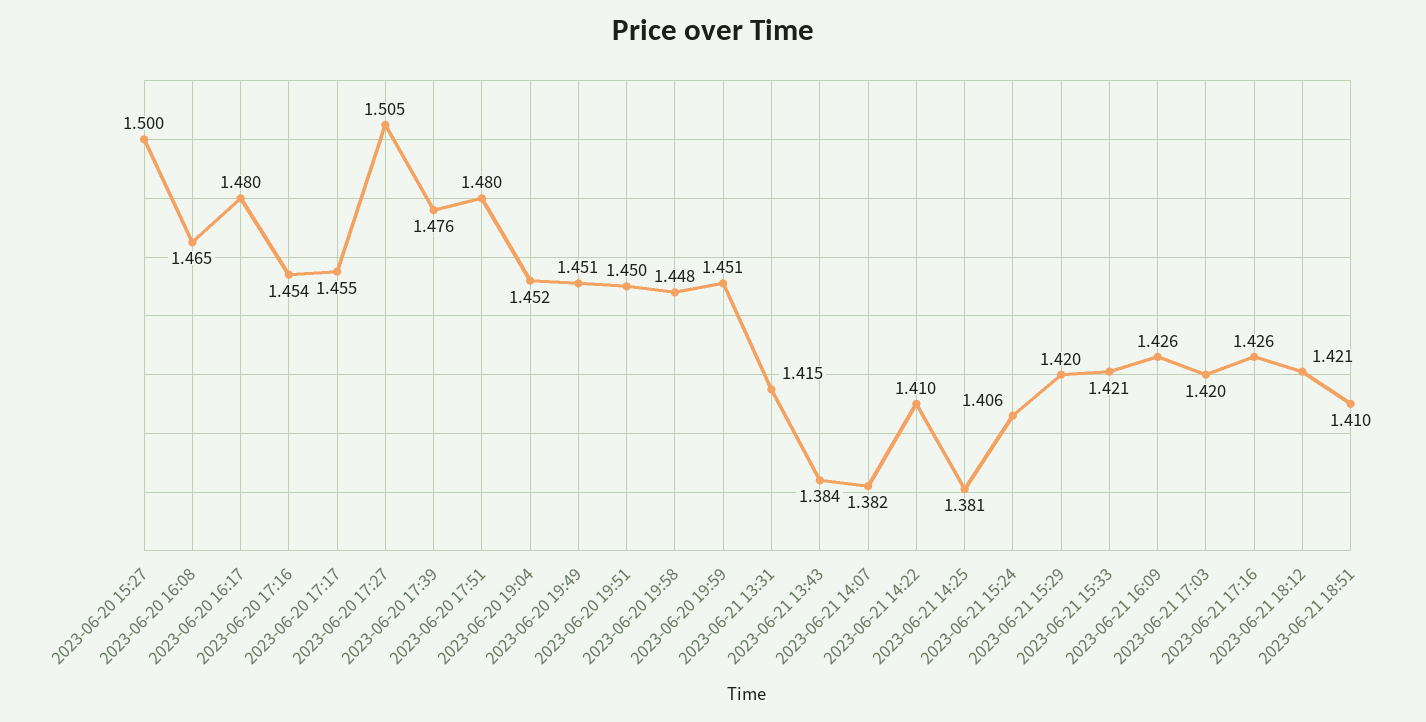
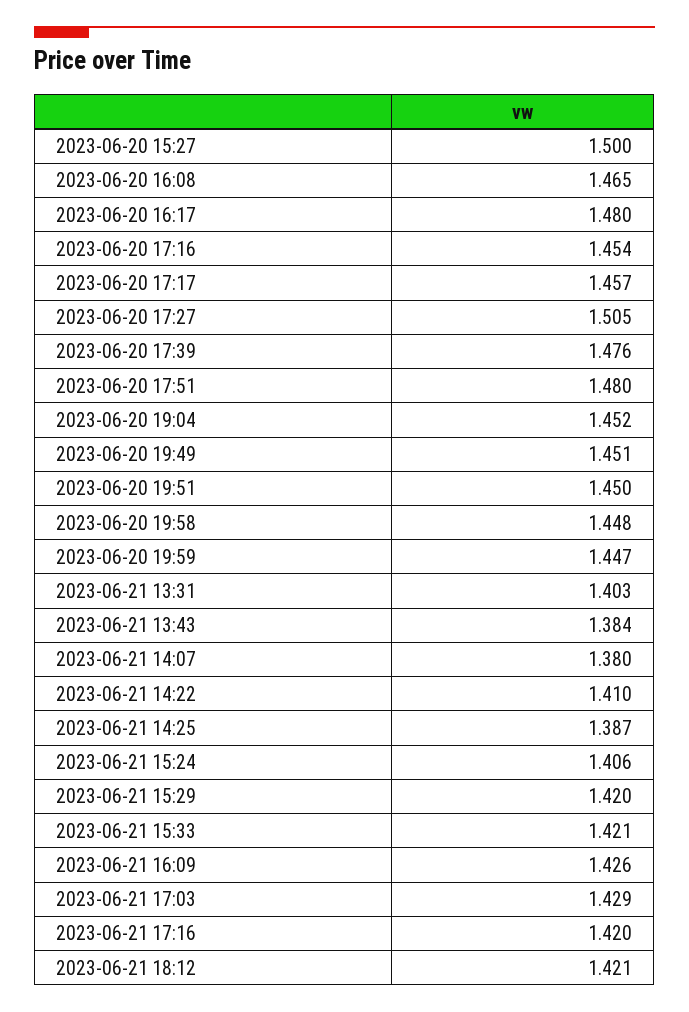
  {
    "2023-06-20 15:27": 1.5,
    "2023-06-20 16:08": 1.465,
    "2023-06-20 16:17": 1.48,
    "2023-06-20 17:16": 1.454,
-   "2023-06-20 17:17": 1.455,
+   "2023-06-20 17:17": 1.457,
    "2023-06-20 17:27": 1.505,
    "2023-06-20 17:39": 1.476,
    "2023-06-20 17:51": 1.48,
    "2023-06-20 19:04": 1.452,
    "2023-06-20 19:49": 1.451,
    "2023-06-20 19:51": 1.45,
    "2023-06-20 19:58": 1.448,
-   "2023-06-20 19:59": 1.451,
+   "2023-06-20 19:59": 1.447,
-   "2023-06-21 13:31": 1.415,
+   "2023-06-21 13:31": 1.403,
    "2023-06-21 13:43": 1.384,
-   "2023-06-21 14:07": 1.382,
+   "2023-06-21 14:07": 1.38,
    "2023-06-21 14:22": 1.41,
-   "2023-06-21 14:25": 1.381,
+   "2023-06-21 14:25": 1.387,
    "2023-06-21 15:24": 1.406,
    "2023-06-21 15:29": 1.42,
    "2023-06-21 15:33": 1.421,
    "2023-06-21 16:09": 1.426,
-   "2023-06-21 17:03": 1.42,
+   "2023-06-21 17:03": 1.429,
-   "2023-06-21 17:16": 1.426,
+   "2023-06-21 17:16": 1.42,
-   "2023-06-21 18:12": 1.421,
+   "2023-06-21 18:12": 1.421
-   "2023-06-21 18:51": 1.41
  }

